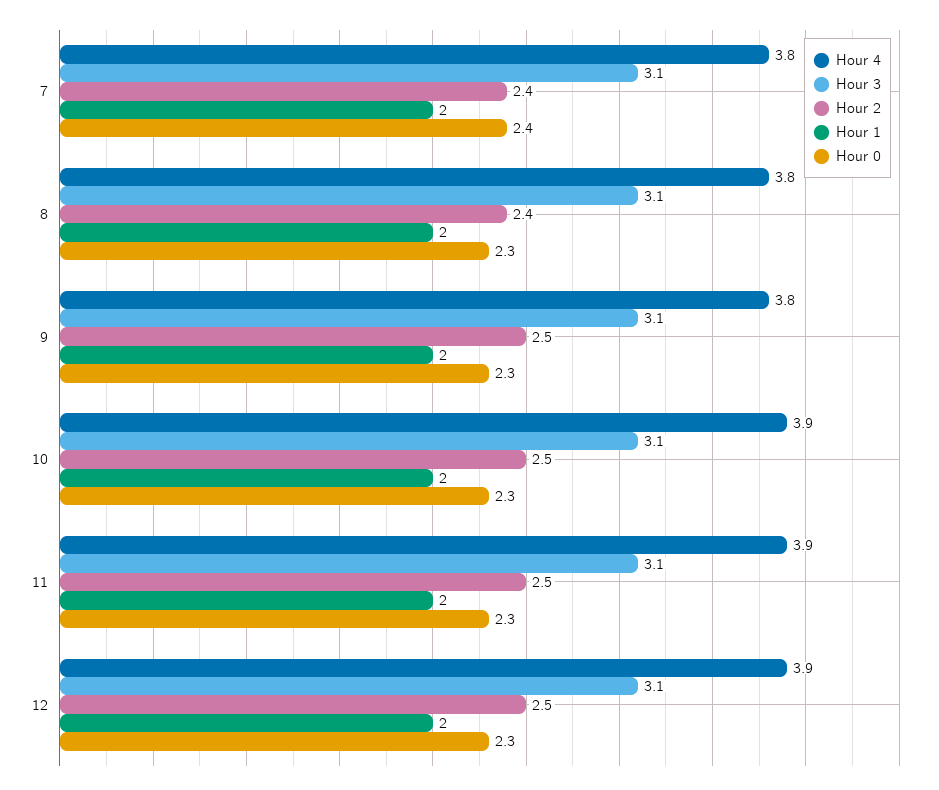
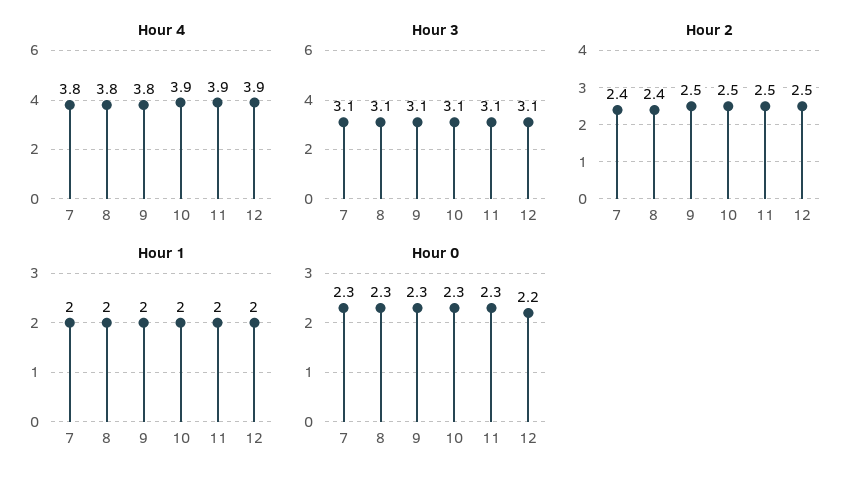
  {
    "Hour 4": {
      "7": 3.8,
      "8": 3.8,
      "9": 3.8,
      "10": 3.9,
      "11": 3.9,
      "12": 3.9
    },
    "Hour 3": {
      "7": 3.1,
      "8": 3.1,
      "9": 3.1,
      "10": 3.1,
      "11": 3.1,
      "12": 3.1
    },
    "Hour 2": {
      "7": 2.4,
      "8": 2.4,
      "9": 2.5,
      "10": 2.5,
      "11": 2.5,
      "12": 2.5
    },
    "Hour 1": {
      "7": 2,
      "8": 2,
      "9": 2,
      "10": 2,
      "11": 2,
      "12": 2
    },
    "Hour 0": {
-     "7": 2.4,
+     "7": 2.3,
      "8": 2.3,
      "9": 2.3,
      "10": 2.3,
      "11": 2.3,
-     "12": 2.3
+     "12": 2.2
    }
  }

